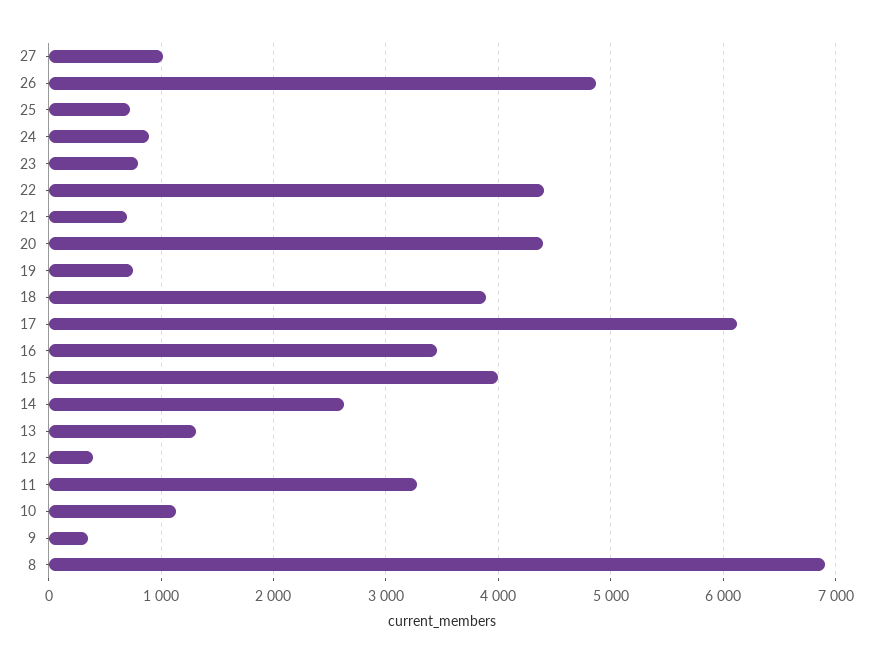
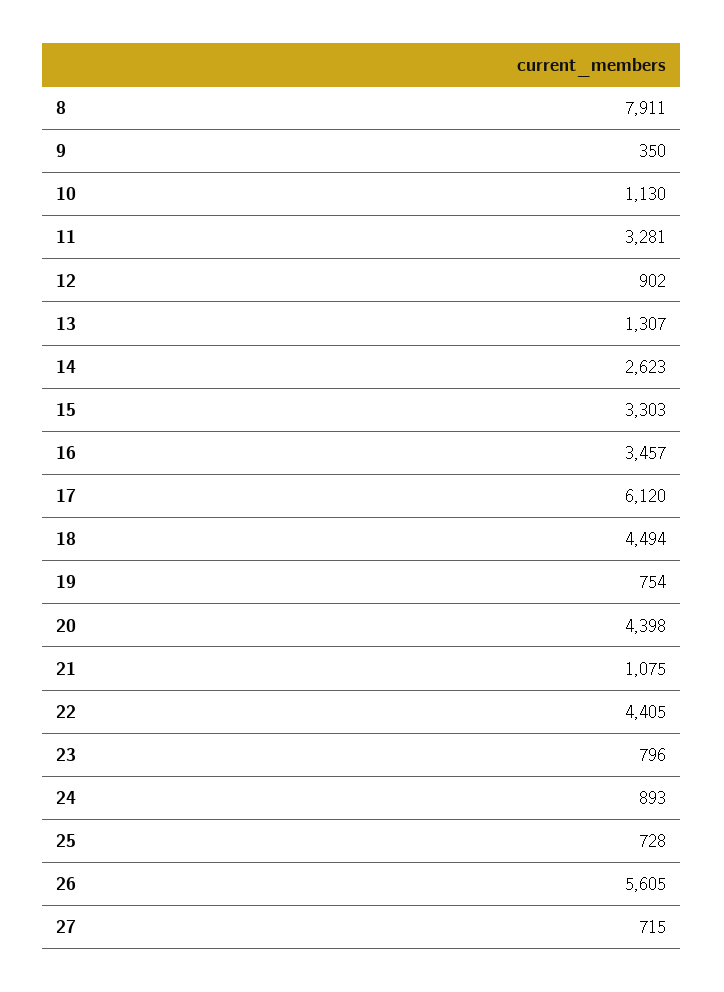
  {
-   "27": 1000,
+   "27": 715,
-   "26": 4900,
+   "26": 5605,
    "25": 728,
    "24": 893,
    "23": 796,
    "22": 4405,
-   "21": 700,
+   "21": 1075,
    "20": 4398,
    "19": 754,
-   "18": 3900,
+   "18": 4494,
    "17": 6120,
    "16": 3457,
-   "15": 4000,
+   "15": 3303,
    "14": 2623,
    "13": 1307,
-   "12": 400,
+   "12": 902,
    "11": 3281,
    "10": 1130,
    "9": 350,
-   "8": 6900
+   "8": 7911
  }

